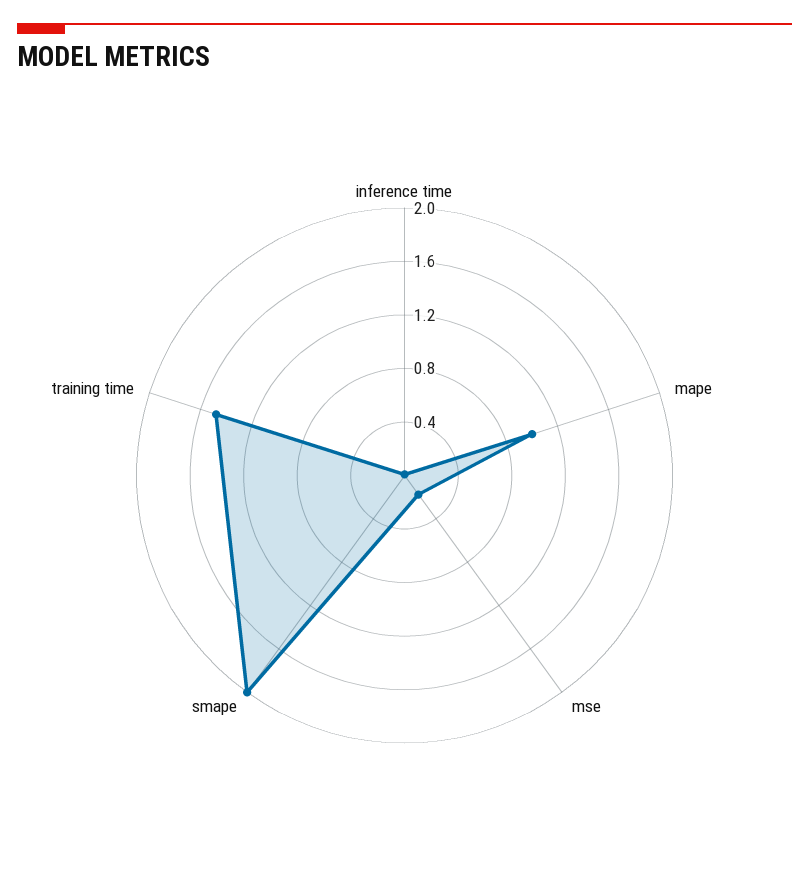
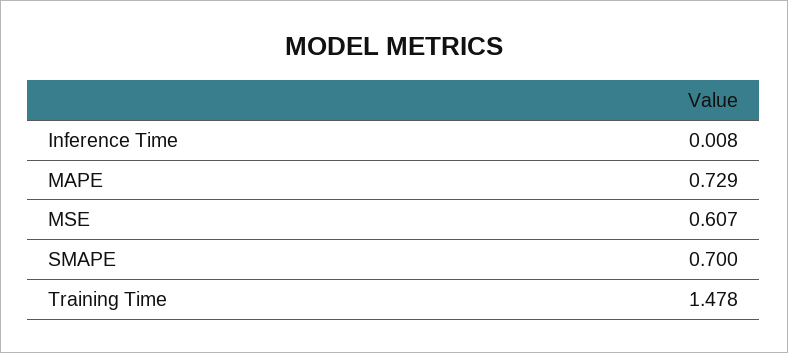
  {
    "inference time": 0.008,
-   "mape": 1,
+   "mape": 0.729,
-   "mse": 0.2,
+   "mse": 0.607,
-   "smape": 2,
+   "smape": 0.7,
    "training time": 1.478
  }

